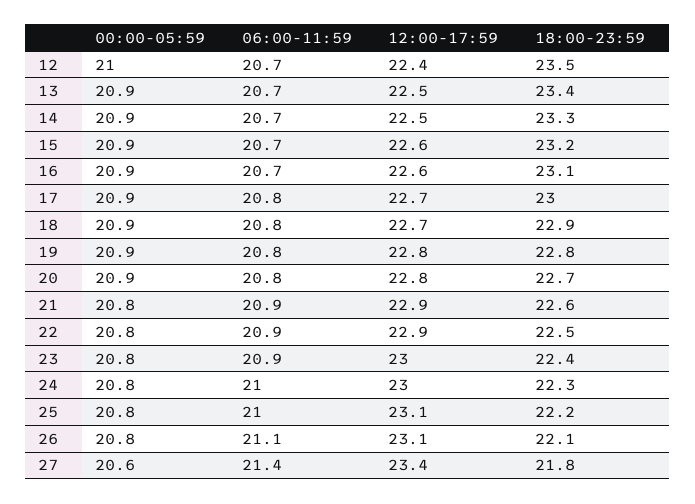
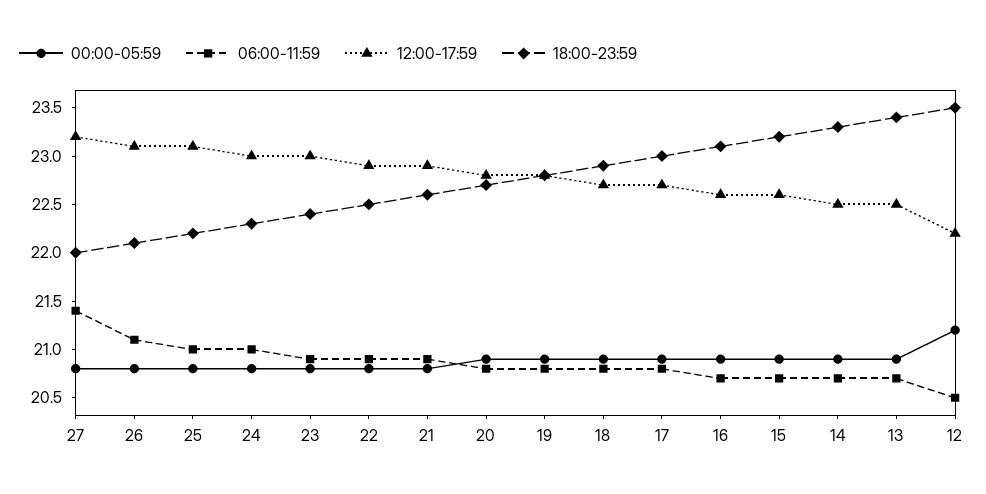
  {
    "00:00-05:59": {
-     "12": 21,
+     "12": 21.2,
      "13": 20.9,
      "14": 20.9,
      "15": 20.9,
      "16": 20.9,
      "17": 20.9,
      "18": 20.9,
      "19": 20.9,
      "20": 20.9,
      "21": 20.8,
      "22": 20.8,
      "23": 20.8,
      "24": 20.8,
      "25": 20.8,
      "26": 20.8,
-     "27": 20.6
+     "27": 20.8
    },
    "06:00-11:59": {
-     "12": 20.7,
+     "12": 20.5,
      "13": 20.7,
      "14": 20.7,
      "15": 20.7,
      "16": 20.7,
      "17": 20.8,
      "18": 20.8,
      "19": 20.8,
      "20": 20.8,
      "21": 20.9,
      "22": 20.9,
      "23": 20.9,
      "24": 21,
      "25": 21,
      "26": 21.1,
      "27": 21.4
    },
    "12:00-17:59": {
-     "12": 22.4,
+     "12": 22.2,
      "13": 22.5,
      "14": 22.5,
      "15": 22.6,
      "16": 22.6,
      "17": 22.7,
      "18": 22.7,
      "19": 22.8,
      "20": 22.8,
      "21": 22.9,
      "22": 22.9,
      "23": 23,
      "24": 23,
      "25": 23.1,
      "26": 23.1,
-     "27": 23.4
+     "27": 23.2
    },
    "18:00-23:59": {
      "12": 23.5,
      "13": 23.4,
      "14": 23.3,
      "15": 23.2,
      "16": 23.1,
      "17": 23,
      "18": 22.9,
      "19": 22.8,
      "20": 22.7,
      "21": 22.6,
      "22": 22.5,
      "23": 22.4,
      "24": 22.3,
      "25": 22.2,
      "26": 22.1,
-     "27": 21.8
+     "27": 22
    }
  }

